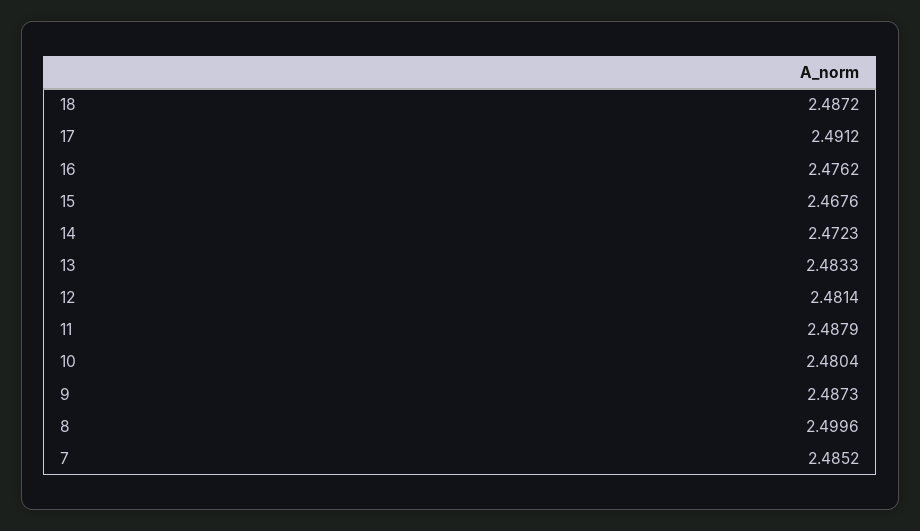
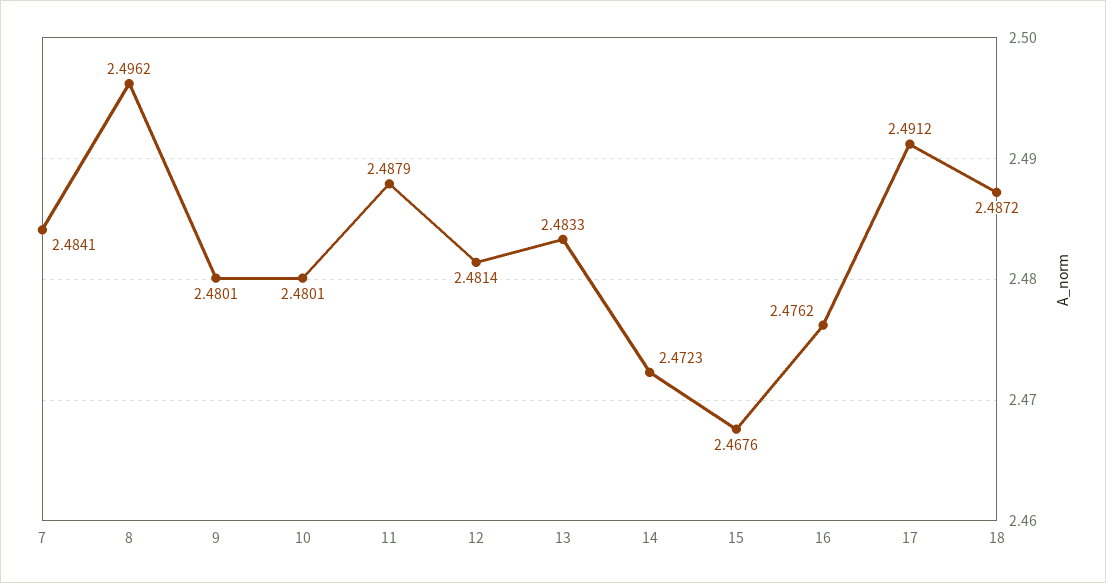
  {
    "18": 2.4872,
    "17": 2.4912,
    "16": 2.4762,
    "15": 2.4676,
    "14": 2.4723,
    "13": 2.4833,
    "12": 2.4814,
    "11": 2.4879,
-   "10": 2.4804,
+   "10": 2.4801,
-   "9": 2.4873,
+   "9": 2.4801,
-   "8": 2.4996,
+   "8": 2.4962,
-   "7": 2.4852
+   "7": 2.4841
  }

